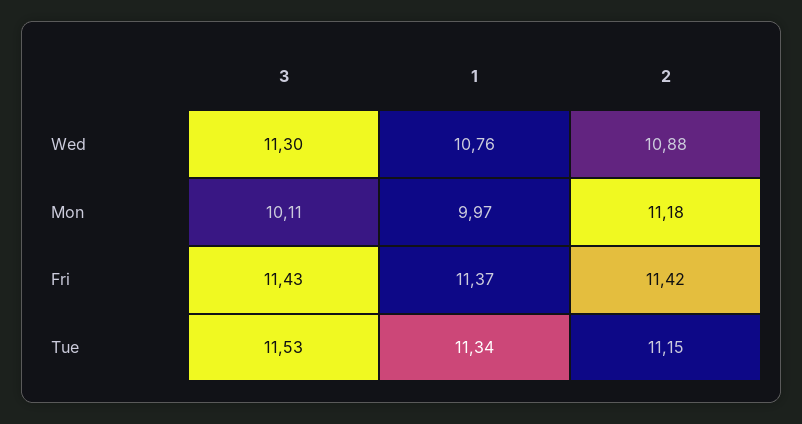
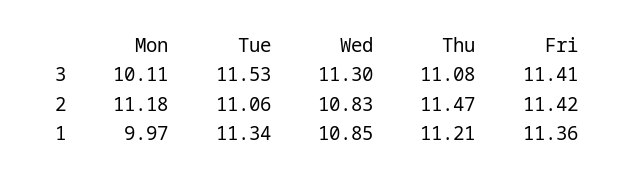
  {
    "3": {
      "Wed": 11.3,
      "Mon": 10.11,
-     "Fri": 11.43,
+     "Fri": 11.41,
-     "Tue": 11.53
+     "Tue": 11.53,
+     "Thu": 11.08
    },
    "1": {
-     "Wed": 10.76,
+     "Wed": 10.85,
      "Mon": 9.97,
-     "Fri": 11.37,
+     "Fri": 11.36,
-     "Tue": 11.34
+     "Tue": 11.34,
+     "Thu": 11.21
    },
    "2": {
-     "Wed": 10.88,
+     "Wed": 10.83,
      "Mon": 11.18,
      "Fri": 11.42,
-     "Tue": 11.15
+     "Tue": 11.06,
+     "Thu": 11.47
    }
  }

